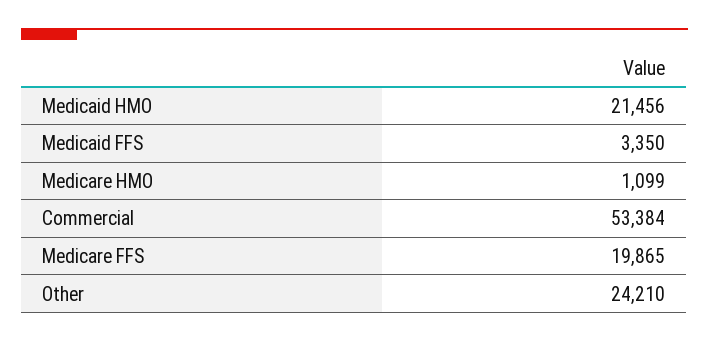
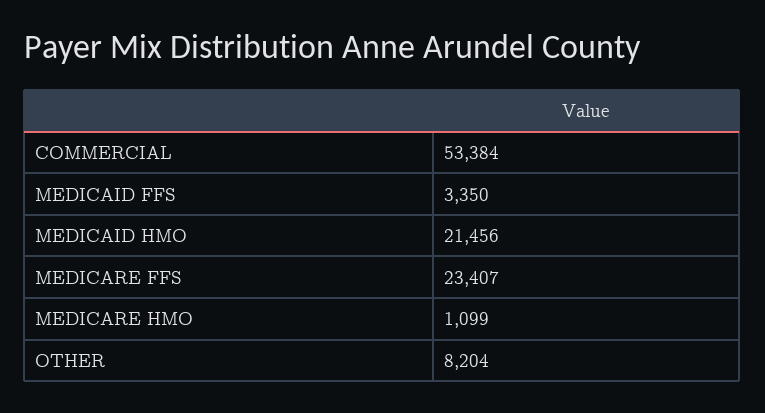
  {
    "Medicaid HMO": 21456,
    "Medicaid FFS": 3350,
    "Medicare HMO": 1099,
    "Commercial": 53384,
-   "Medicare FFS": 19865,
+   "Medicare FFS": 23407,
-   "Other": 24210
+   "Other": 8204
  }

